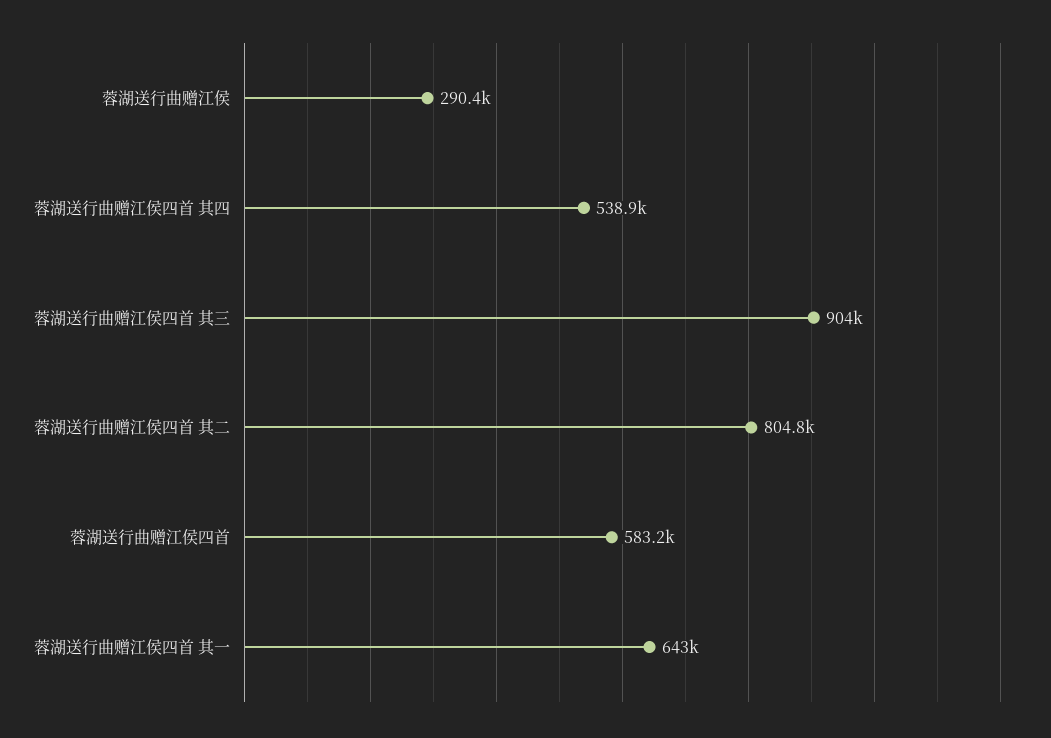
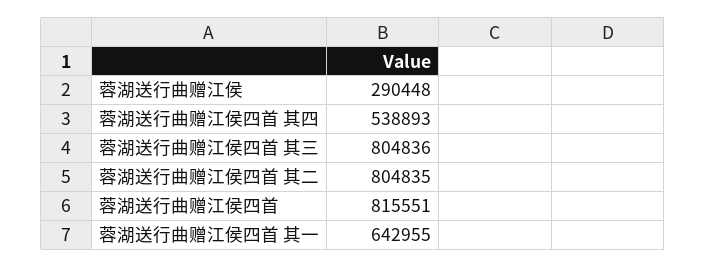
  {
    "蓉湖送行曲赠江侯": 290448,
    "蓉湖送行曲赠江侯四首 其四": 538893,
-   "蓉湖送行曲赠江侯四首 其三": 904000,
+   "蓉湖送行曲赠江侯四首 其三": 804836,
    "蓉湖送行曲赠江侯四首 其二": 804835,
-   "蓉湖送行曲赠江侯四首": 583200,
+   "蓉湖送行曲赠江侯四首": 815551,
    "蓉湖送行曲赠江侯四首 其一": 642955
  }

